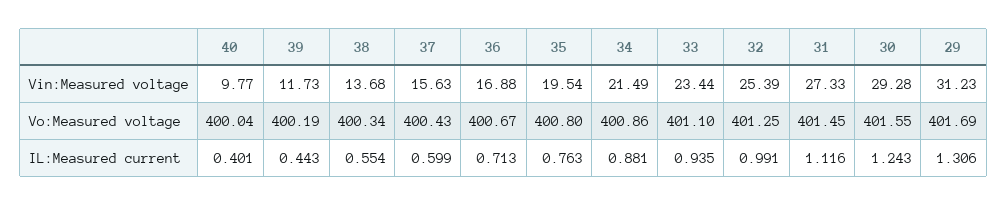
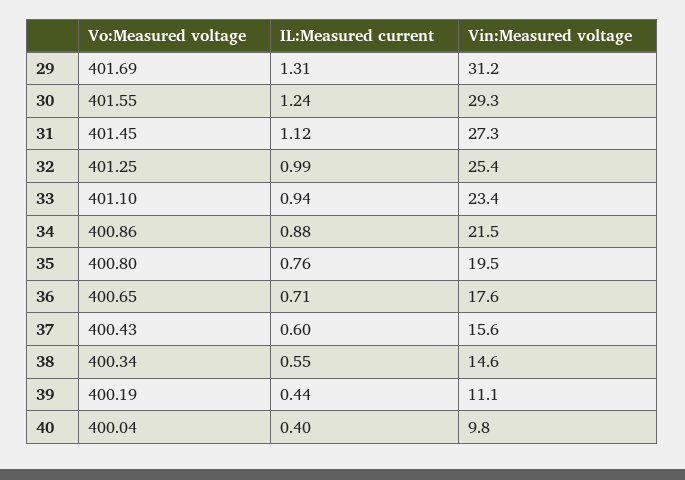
  {
    "40": {
      "Vin:Measured voltage": 9.77,
      "Vo:Measured voltage": 400.04,
      "IL:Measured current": 0.401
    },
    "39": {
-     "Vin:Measured voltage": 11.73,
+     "Vin:Measured voltage": 11.1,
      "Vo:Measured voltage": 400.19,
      "IL:Measured current": 0.443
    },
    "38": {
-     "Vin:Measured voltage": 13.68,
+     "Vin:Measured voltage": 14.6,
      "Vo:Measured voltage": 400.34,
      "IL:Measured current": 0.554
    },
    "37": {
      "Vin:Measured voltage": 15.63,
      "Vo:Measured voltage": 400.43,
      "IL:Measured current": 0.599
    },
    "36": {
-     "Vin:Measured voltage": 16.88,
+     "Vin:Measured voltage": 17.6,
-     "Vo:Measured voltage": 400.67,
+     "Vo:Measured voltage": 400.65,
      "IL:Measured current": 0.713
    },
    "35": {
      "Vin:Measured voltage": 19.54,
      "Vo:Measured voltage": 400.8,
      "IL:Measured current": 0.763
    },
    "34": {
      "Vin:Measured voltage": 21.49,
      "Vo:Measured voltage": 400.86,
      "IL:Measured current": 0.881
    },
    "33": {
      "Vin:Measured voltage": 23.44,
      "Vo:Measured voltage": 401.1,
      "IL:Measured current": 0.935
    },
    "32": {
      "Vin:Measured voltage": 25.39,
      "Vo:Measured voltage": 401.25,
      "IL:Measured current": 0.991
    },
    "31": {
      "Vin:Measured voltage": 27.33,
      "Vo:Measured voltage": 401.45,
      "IL:Measured current": 1.116
    },
    "30": {
      "Vin:Measured voltage": 29.28,
      "Vo:Measured voltage": 401.55,
      "IL:Measured current": 1.243
    },
    "29": {
      "Vin:Measured voltage": 31.23,
      "Vo:Measured voltage": 401.69,
      "IL:Measured current": 1.306
    }
  }

